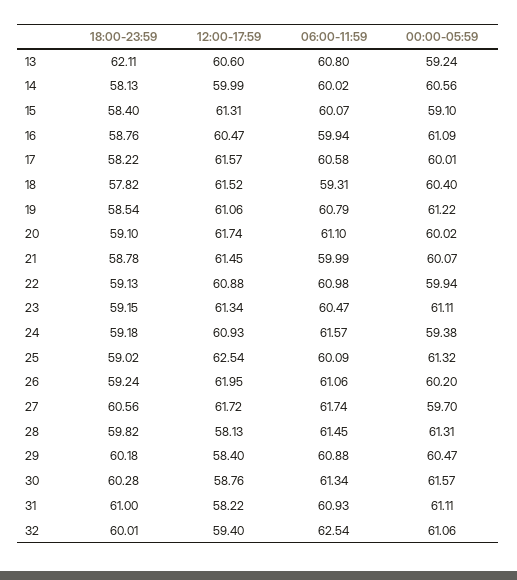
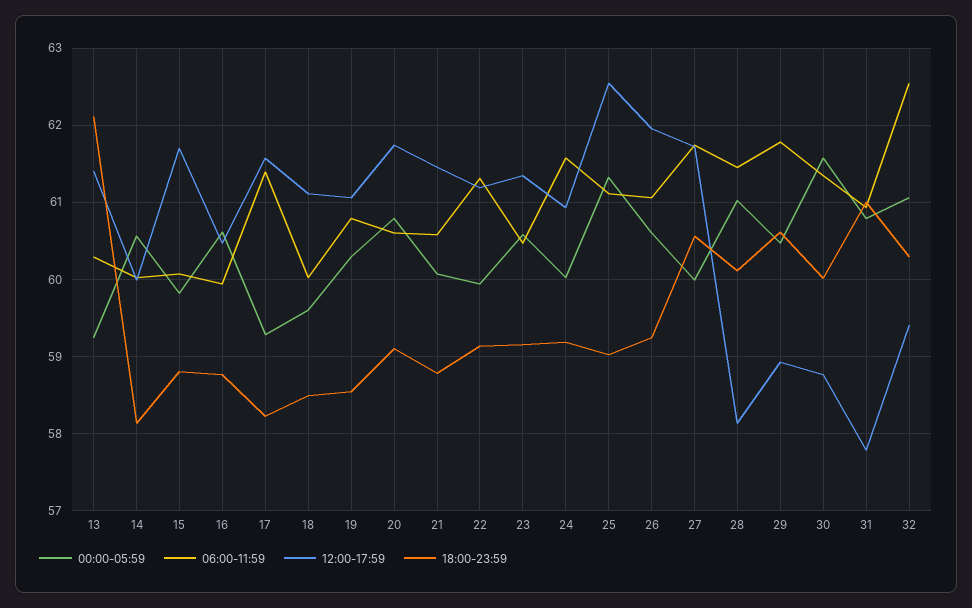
  {
    "18:00-23:59": {
      "13": 62.11,
      "14": 58.13,
-     "15": 58.4,
+     "15": 58.8,
      "16": 58.76,
      "17": 58.22,
-     "18": 57.82,
+     "18": 58.5,
      "19": 58.54,
      "20": 59.1,
      "21": 58.78,
      "22": 59.13,
      "23": 59.15,
      "24": 59.18,
      "25": 59.02,
      "26": 59.24,
      "27": 60.56,
-     "28": 59.82,
+     "28": 60.1,
-     "29": 60.18,
+     "29": 60.6,
-     "30": 60.28,
+     "30": 60,
      "31": 61,
-     "32": 60.01
+     "32": 60.3
    },
    "12:00-17:59": {
-     "13": 60.6,
+     "13": 61.4,
      "14": 59.99,
-     "15": 61.31,
+     "15": 61.7,
      "16": 60.47,
      "17": 61.57,
-     "18": 61.52,
+     "18": 61.1,
      "19": 61.06,
      "20": 61.74,
      "21": 61.45,
-     "22": 60.88,
+     "22": 61.2,
      "23": 61.34,
      "24": 60.93,
      "25": 62.54,
      "26": 61.95,
      "27": 61.72,
      "28": 58.13,
-     "29": 58.4,
+     "29": 58.9,
      "30": 58.76,
-     "31": 58.22,
+     "31": 57.8,
      "32": 59.4
    },
    "06:00-11:59": {
-     "13": 60.8,
+     "13": 60.3,
      "14": 60.02,
      "15": 60.07,
      "16": 59.94,
-     "17": 60.58,
+     "17": 61.4,
-     "18": 59.31,
+     "18": 60,
      "19": 60.79,
-     "20": 61.1,
+     "20": 60.6,
-     "21": 59.99,
+     "21": 60.6,
-     "22": 60.98,
+     "22": 61.3,
      "23": 60.47,
      "24": 61.57,
-     "25": 60.09,
+     "25": 61.1,
      "26": 61.06,
      "27": 61.74,
      "28": 61.45,
-     "29": 60.88,
+     "29": 61.8,
      "30": 61.34,
      "31": 60.93,
      "32": 62.54
    },
    "00:00-05:59": {
      "13": 59.24,
      "14": 60.56,
-     "15": 59.1,
+     "15": 59.8,
-     "16": 61.09,
+     "16": 60.6,
-     "17": 60.01,
+     "17": 59.3,
-     "18": 60.4,
+     "18": 59.6,
-     "19": 61.22,
+     "19": 60.3,
-     "20": 60.02,
+     "20": 60.8,
      "21": 60.07,
      "22": 59.94,
-     "23": 61.11,
+     "23": 60.6,
-     "24": 59.38,
+     "24": 60,
      "25": 61.32,
-     "26": 60.2,
+     "26": 60.6,
-     "27": 59.7,
+     "27": 60,
-     "28": 61.31,
+     "28": 61,
      "29": 60.47,
      "30": 61.57,
-     "31": 61.11,
+     "31": 60.8,
      "32": 61.06
    }
  }

